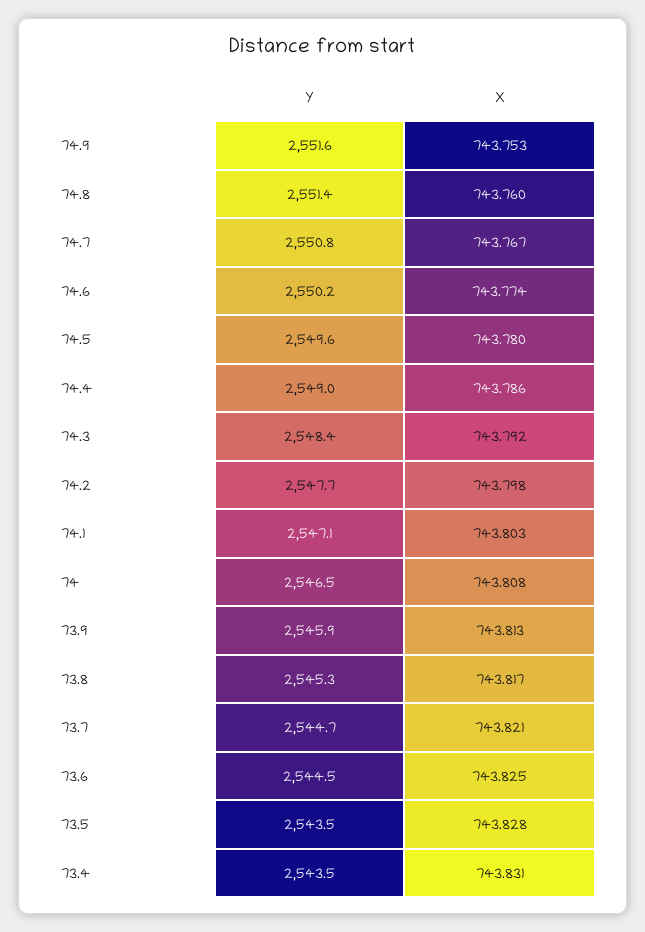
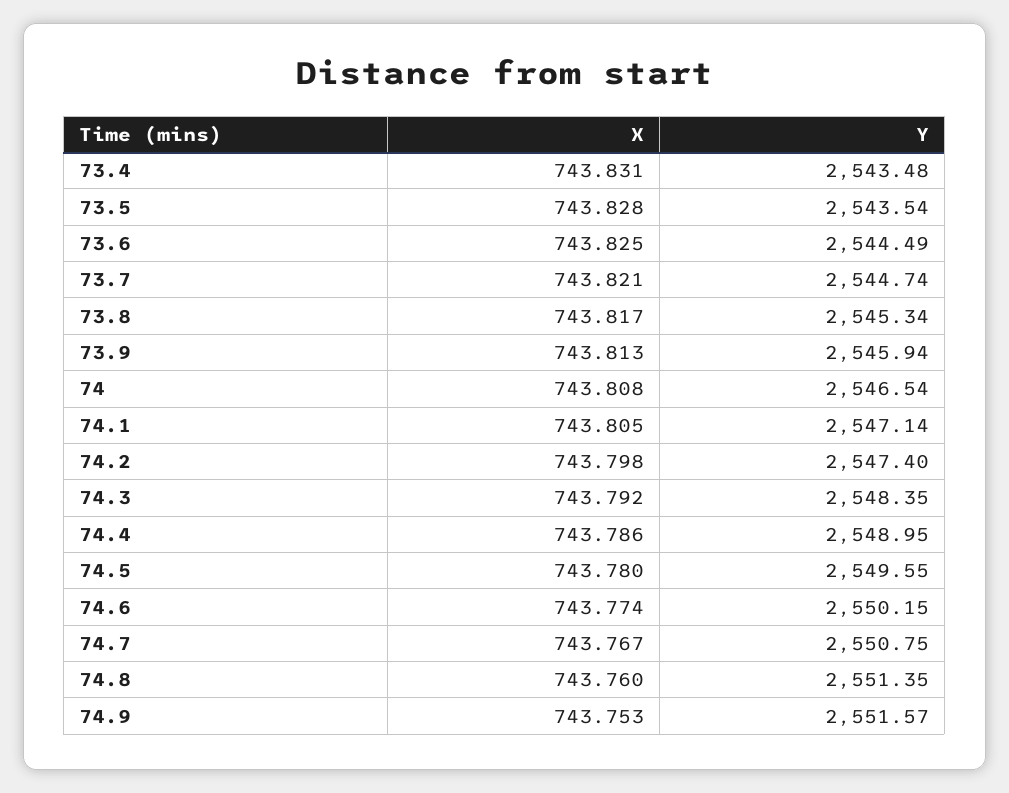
  {
    "Y": {
      "74.9": 2551.57,
      "74.8": 2551.35,
      "74.7": 2550.75,
      "74.6": 2550.15,
      "74.5": 2549.55,
      "74.4": 2548.95,
      "74.3": 2548.35,
-     "74.2": 2547.7,
+     "74.2": 2547.4,
      "74.1": 2547.14,
      "74": 2546.54,
      "73.9": 2545.94,
      "73.8": 2545.34,
      "73.7": 2544.74,
      "73.6": 2544.49,
      "73.5": 2543.54,
      "73.4": 2543.48
    },
    "X": {
      "74.9": 743.753,
      "74.8": 743.76,
      "74.7": 743.767,
      "74.6": 743.774,
      "74.5": 743.78,
      "74.4": 743.786,
      "74.3": 743.792,
      "74.2": 743.798,
-     "74.1": 743.803,
+     "74.1": 743.805,
      "74": 743.808,
      "73.9": 743.813,
      "73.8": 743.817,
      "73.7": 743.821,
      "73.6": 743.825,
      "73.5": 743.828,
      "73.4": 743.831
    }
  }

